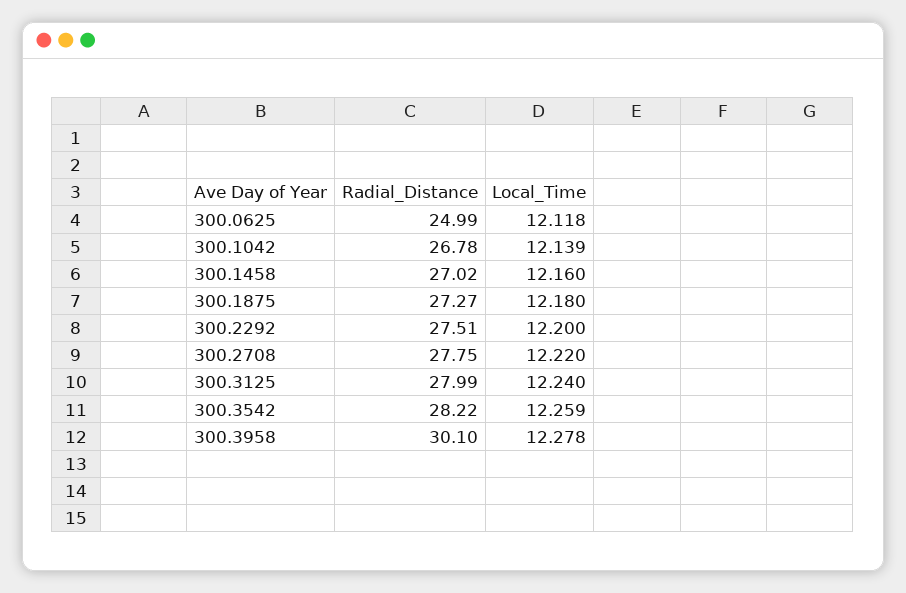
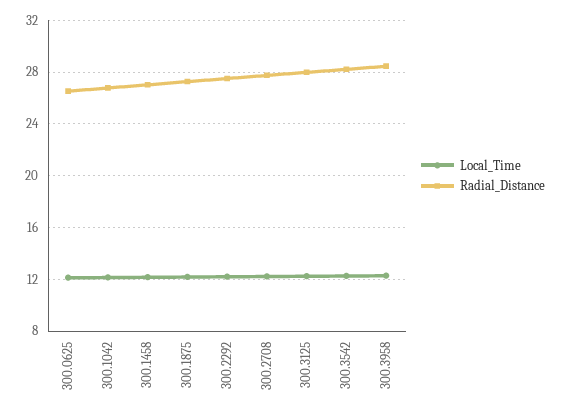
  {
    "Radial_Distance": {
-     "300.0625": 24.99,
+     "300.0625": 26.5,
      "300.1042": 26.78,
      "300.1458": 27.02,
      "300.1875": 27.27,
      "300.2292": 27.51,
      "300.2708": 27.75,
      "300.3125": 27.99,
      "300.3542": 28.22,
-     "300.3958": 30.1
+     "300.3958": 28.5
    },
    "Local_Time": {
      "300.0625": 12.118,
      "300.1042": 12.139,
      "300.1458": 12.16,
      "300.1875": 12.18,
      "300.2292": 12.2,
      "300.2708": 12.22,
      "300.3125": 12.24,
      "300.3542": 12.259,
      "300.3958": 12.278
    }
  }

